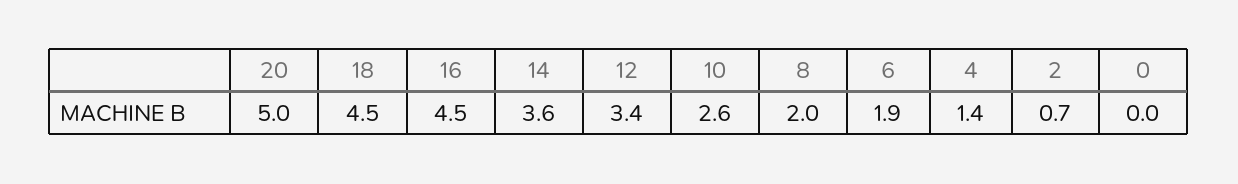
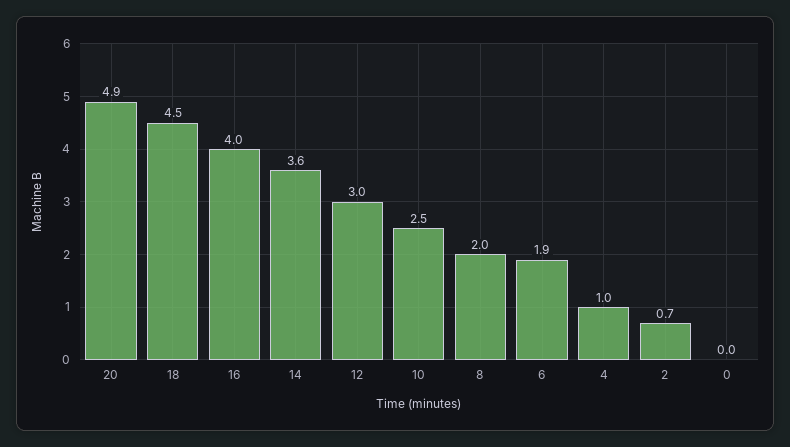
  {
-   "20": 5,
+   "20": 4.9,
    "18": 4.5,
-   "16": 4.5,
+   "16": 4,
    "14": 3.6,
-   "12": 3.4,
+   "12": 3,
-   "10": 2.6,
+   "10": 2.5,
    "8": 2,
    "6": 1.9,
-   "4": 1.4,
+   "4": 1,
    "2": 0.7,
    "0": 0
  }

